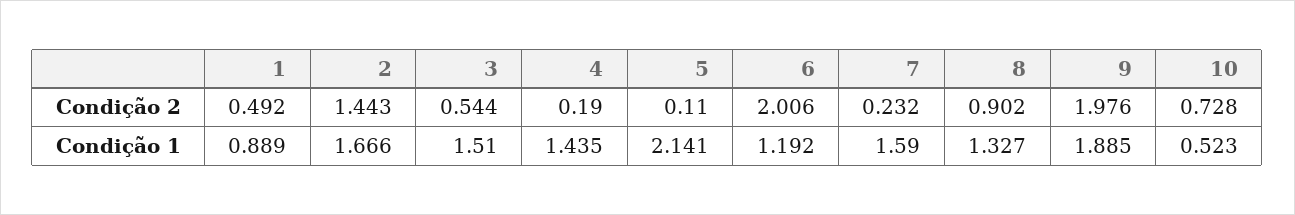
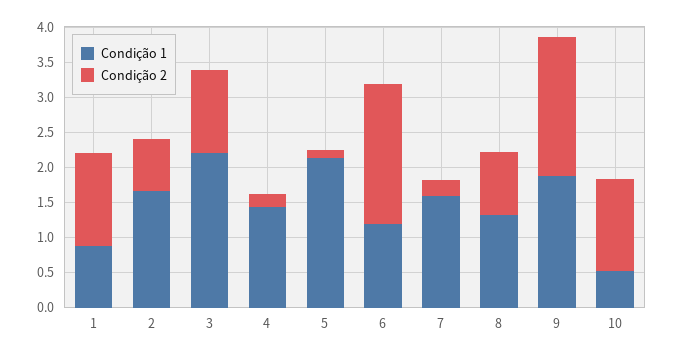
  {
    "Condição 2": {
-     "1": 0.492,
+     "1": 1.25,
-     "2": 1.443,
+     "2": 0.75,
-     "3": 0.544,
+     "3": 1.25,
      "4": 0.19,
      "5": 0.11,
      "6": 2.006,
      "7": 0.232,
      "8": 0.902,
      "9": 1.976,
-     "10": 0.728
+     "10": 1.25
    },
    "Condição 1": {
      "1": 0.889,
      "2": 1.666,
-     "3": 1.51,
+     "3": 2.25,
      "4": 1.435,
      "5": 2.141,
      "6": 1.192,
      "7": 1.59,
      "8": 1.327,
      "9": 1.885,
      "10": 0.523
    }
  }

